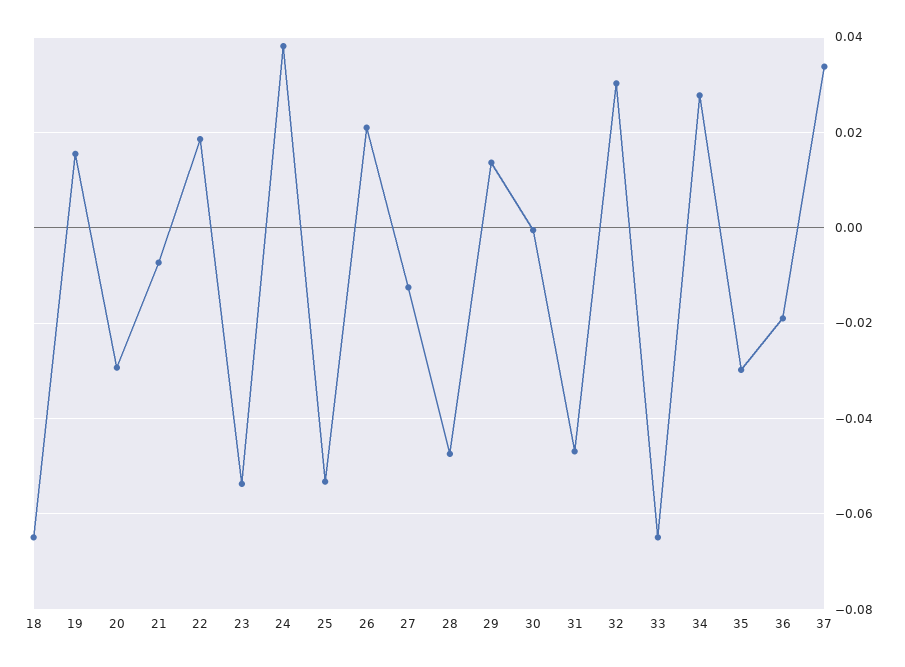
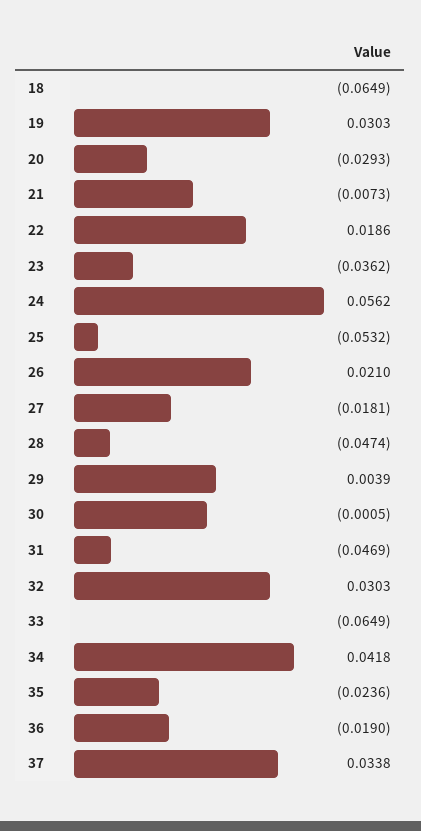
  {
    "18": -0.0649,
-   "19": 0.016,
+   "19": 0.0303,
    "20": -0.0293,
    "21": -0.0073,
    "22": 0.0186,
-   "23": -0.054,
+   "23": -0.0362,
-   "24": 0.038,
+   "24": 0.0562,
    "25": -0.0532,
    "26": 0.021,
-   "27": -0.012,
+   "27": -0.0181,
    "28": -0.0474,
-   "29": 0.014,
+   "29": 0.0039,
    "30": -0.0005,
    "31": -0.0469,
    "32": 0.0303,
    "33": -0.0649,
-   "34": 0.028,
+   "34": 0.0418,
-   "35": -0.03,
+   "35": -0.0236,
    "36": -0.019,
    "37": 0.0338
  }

